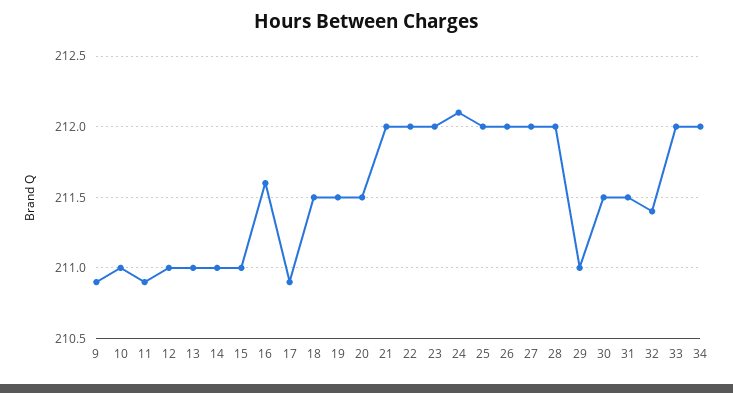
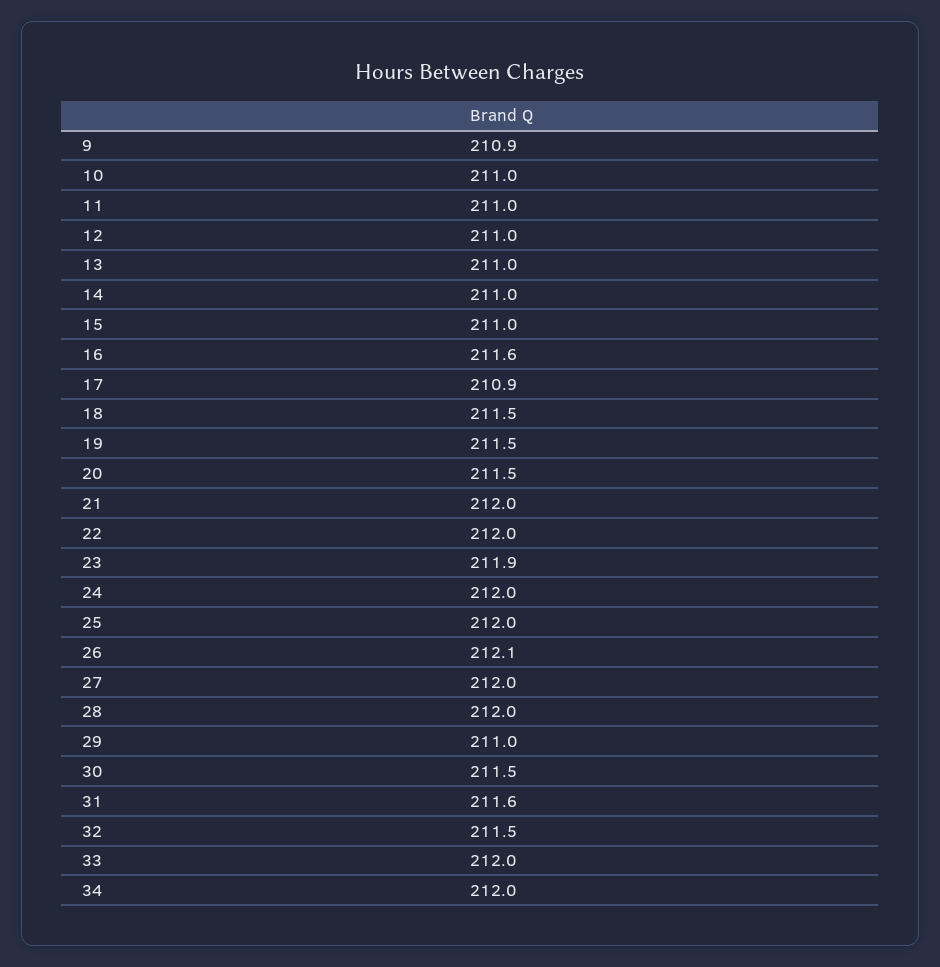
  {
    "9": 210.9,
    "10": 211,
-   "11": 210.9,
+   "11": 211,
    "12": 211,
    "13": 211,
    "14": 211,
    "15": 211,
    "16": 211.6,
    "17": 210.9,
    "18": 211.5,
    "19": 211.5,
    "20": 211.5,
    "21": 212,
    "22": 212,
-   "23": 212,
+   "23": 211.9,
-   "24": 212.1,
+   "24": 212,
    "25": 212,
-   "26": 212,
+   "26": 212.1,
    "27": 212,
    "28": 212,
    "29": 211,
    "30": 211.5,
-   "31": 211.5,
+   "31": 211.6,
-   "32": 211.4,
+   "32": 211.5,
    "33": 212,
    "34": 212
  }

